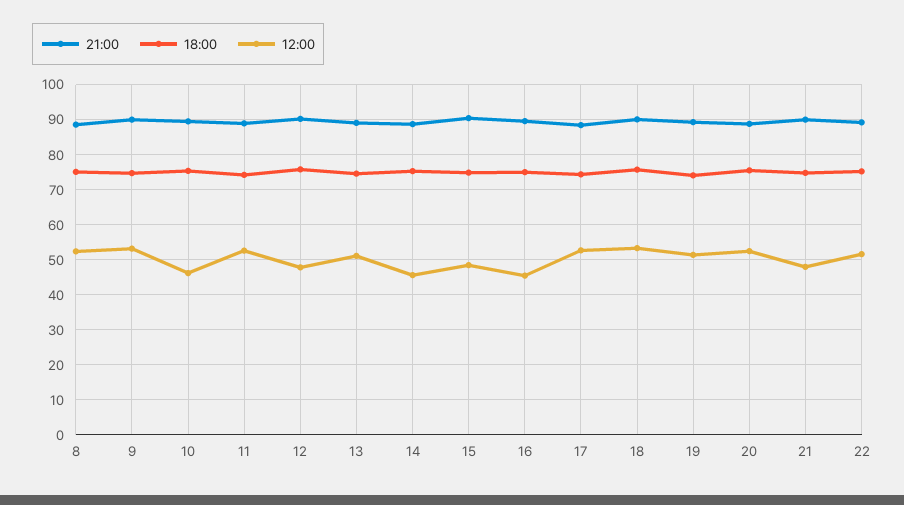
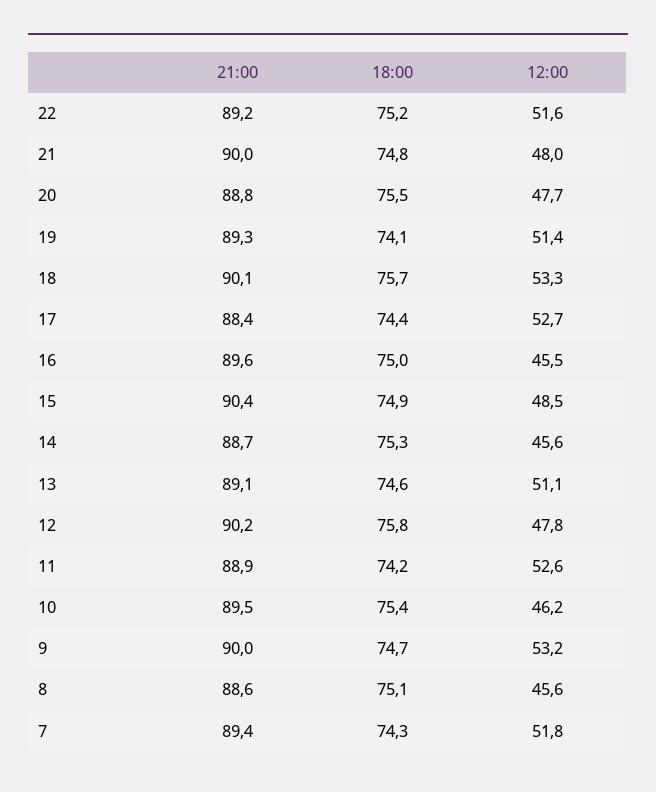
  {
    "21:00": {
      "8": 88.6,
      "9": 90,
      "10": 89.5,
      "11": 88.9,
      "12": 90.2,
      "13": 89.1,
      "14": 88.7,
      "15": 90.4,
      "16": 89.6,
      "17": 88.4,
      "18": 90.1,
      "19": 89.3,
      "20": 88.8,
      "21": 90,
-     "22": 89.2
+     "22": 89.2,
+     "7": 89.4
    },
    "18:00": {
      "8": 75.1,
      "9": 74.7,
      "10": 75.4,
      "11": 74.2,
      "12": 75.8,
      "13": 74.6,
      "14": 75.3,
      "15": 74.9,
      "16": 75,
      "17": 74.4,
      "18": 75.7,
      "19": 74.1,
      "20": 75.5,
      "21": 74.8,
-     "22": 75.2
+     "22": 75.2,
+     "7": 74.3
    },
    "12:00": {
-     "8": 52,
+     "8": 45.6,
      "9": 53.2,
      "10": 46.2,
      "11": 52.6,
      "12": 47.8,
      "13": 51.1,
      "14": 45.6,
      "15": 48.5,
      "16": 45.5,
      "17": 52.7,
      "18": 53.3,
      "19": 51.4,
-     "20": 52,
+     "20": 47.7,
      "21": 48,
-     "22": 51.6
+     "22": 51.6,
+     "7": 51.8
    }
  }

